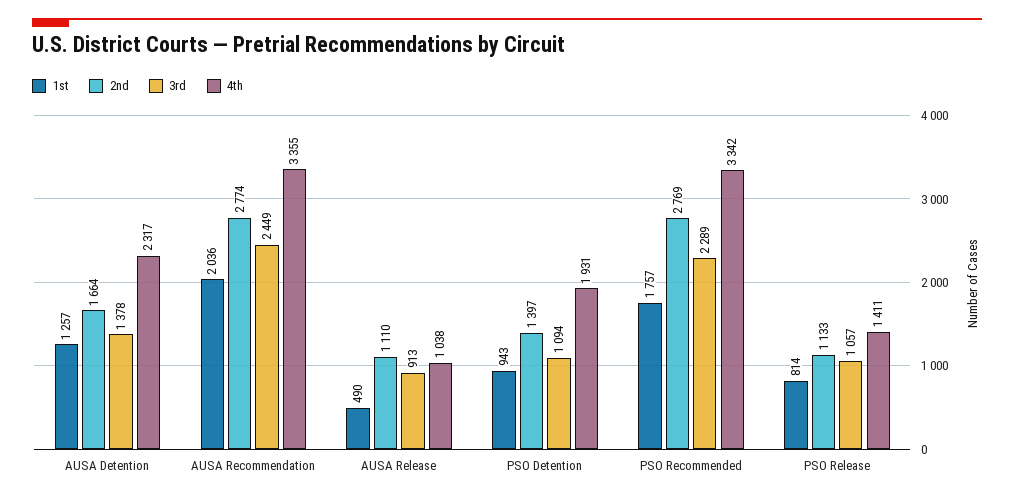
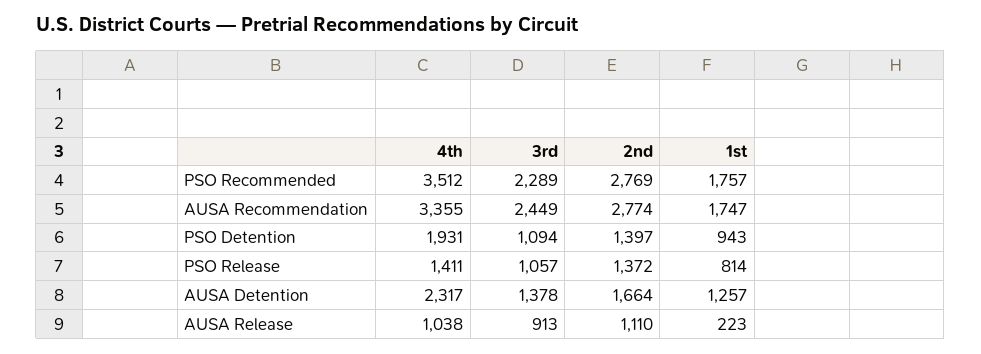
  {
    "1st": {
      "AUSA Detention": 1257,
-     "AUSA Recommendation": 2036,
+     "AUSA Recommendation": 1747,
-     "AUSA Release": 490,
+     "AUSA Release": 223,
      "PSO Detention": 943,
      "PSO Recommended": 1757,
      "PSO Release": 814
    },
    "2nd": {
      "AUSA Detention": 1664,
      "AUSA Recommendation": 2774,
      "AUSA Release": 1110,
      "PSO Detention": 1397,
      "PSO Recommended": 2769,
-     "PSO Release": 1133
+     "PSO Release": 1372
    },
    "3rd": {
      "AUSA Detention": 1378,
      "AUSA Recommendation": 2449,
      "AUSA Release": 913,
      "PSO Detention": 1094,
      "PSO Recommended": 2289,
      "PSO Release": 1057
    },
    "4th": {
      "AUSA Detention": 2317,
      "AUSA Recommendation": 3355,
      "AUSA Release": 1038,
      "PSO Detention": 1931,
-     "PSO Recommended": 3342,
+     "PSO Recommended": 3512,
      "PSO Release": 1411
    }
  }

